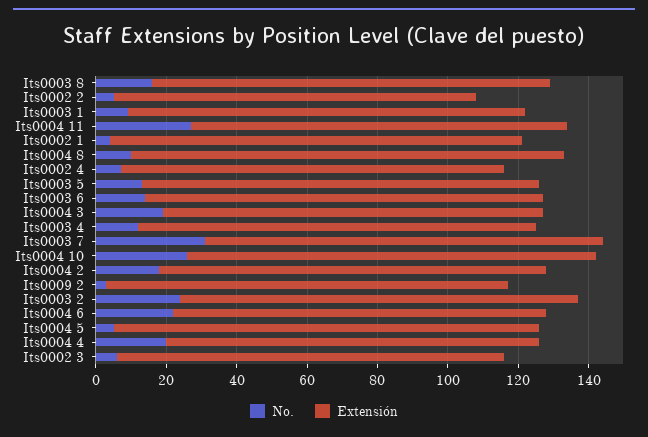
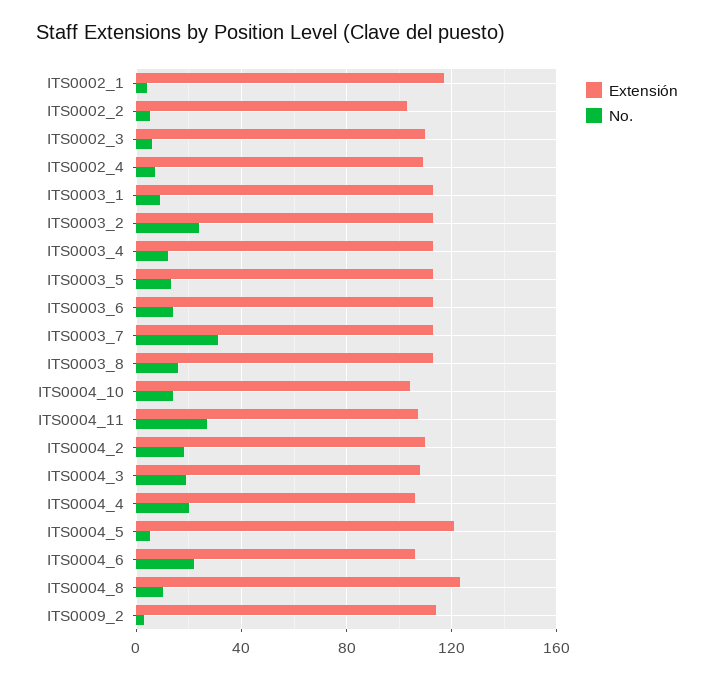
  {
    "No.": {
      "Its0003 8": 15,
      "Its0002 2": 5,
      "Its0003 1": 10,
      "Its0004 11": 25,
      "Its0002 1": 5,
      "Its0004 8": 10,
      "Its0002 4": 5,
      "Its0003 5": 15,
      "Its0003 6": 15,
      "Its0004 3": 20,
      "Its0003 4": 10,
      "Its0003 7": 30,
-     "Its0004 10": 25,
+     "Its0004 10": 15,
      "Its0004 2": 20,
      "Its0009 2": 5,
      "Its0003 2": 25,
      "Its0004 6": 20,
      "Its0004 5": 5,
      "Its0004 4": 20,
      "Its0002 3": 5
    },
    "Extensión": {
      "Its0003 8": 115,
      "Its0002 2": 105,
      "Its0003 1": 115,
      "Its0004 11": 105,
      "Its0002 1": 115,
      "Its0004 8": 125,
      "Its0002 4": 110,
      "Its0003 5": 115,
      "Its0003 6": 115,
      "Its0004 3": 110,
      "Its0003 4": 115,
      "Its0003 7": 115,
-     "Its0004 10": 115,
+     "Its0004 10": 105,
      "Its0004 2": 110,
      "Its0009 2": 115,
      "Its0003 2": 115,
      "Its0004 6": 105,
      "Its0004 5": 120,
      "Its0004 4": 105,
      "Its0002 3": 110
    }
  }

